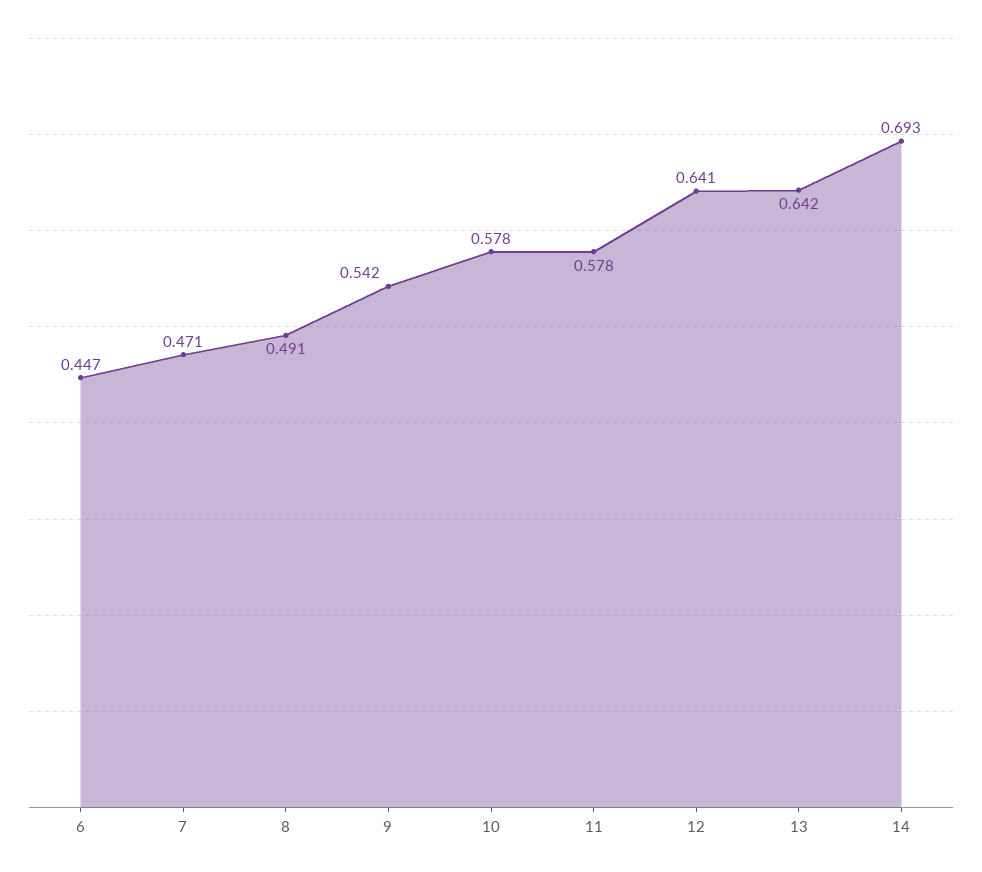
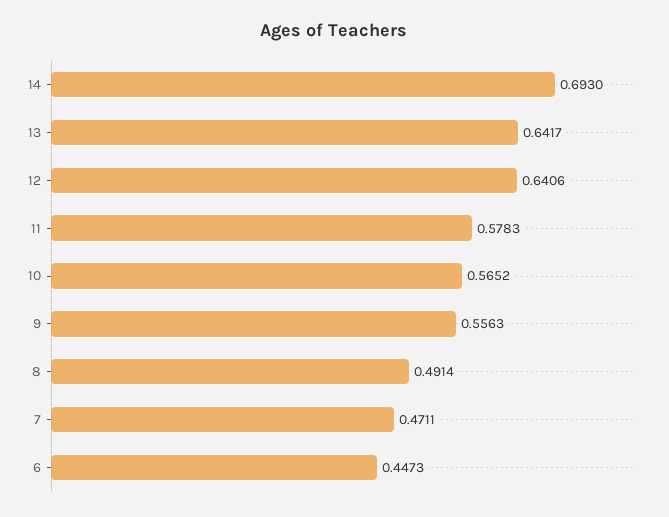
  {
    "6": 0.4473,
    "7": 0.4711,
    "8": 0.4914,
-   "9": 0.542,
+   "9": 0.5563,
-   "10": 0.578,
+   "10": 0.5652,
    "11": 0.5783,
    "12": 0.6406,
    "13": 0.6417,
    "14": 0.693
  }

